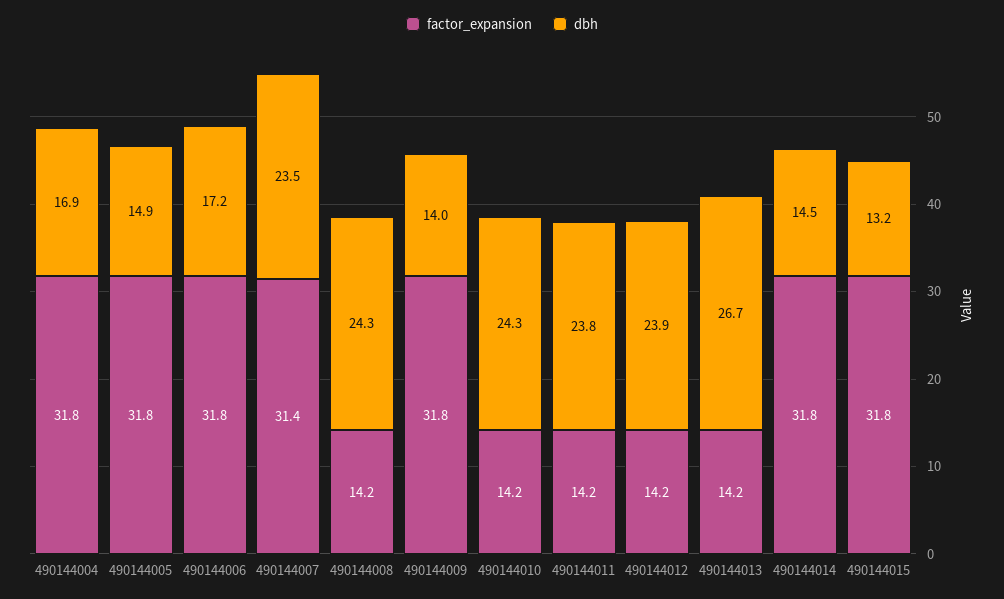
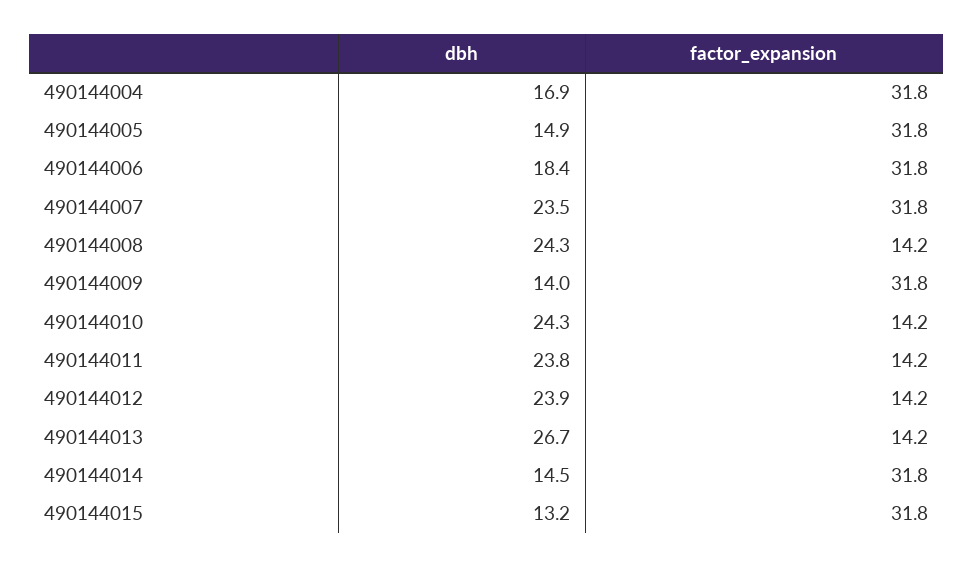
  {
    "factor_expansion": {
      "490144004": 31.8,
      "490144005": 31.8,
      "490144006": 31.8,
-     "490144007": 31.4,
+     "490144007": 31.8,
      "490144008": 14.2,
      "490144009": 31.8,
      "490144010": 14.2,
      "490144011": 14.2,
      "490144012": 14.2,
      "490144013": 14.2,
      "490144014": 31.8,
      "490144015": 31.8
    },
    "dbh": {
      "490144004": 16.9,
      "490144005": 14.9,
-     "490144006": 17.2,
+     "490144006": 18.4,
      "490144007": 23.5,
      "490144008": 24.3,
      "490144009": 14,
      "490144010": 24.3,
      "490144011": 23.8,
      "490144012": 23.9,
      "490144013": 26.7,
      "490144014": 14.5,
      "490144015": 13.2
    }
  }

